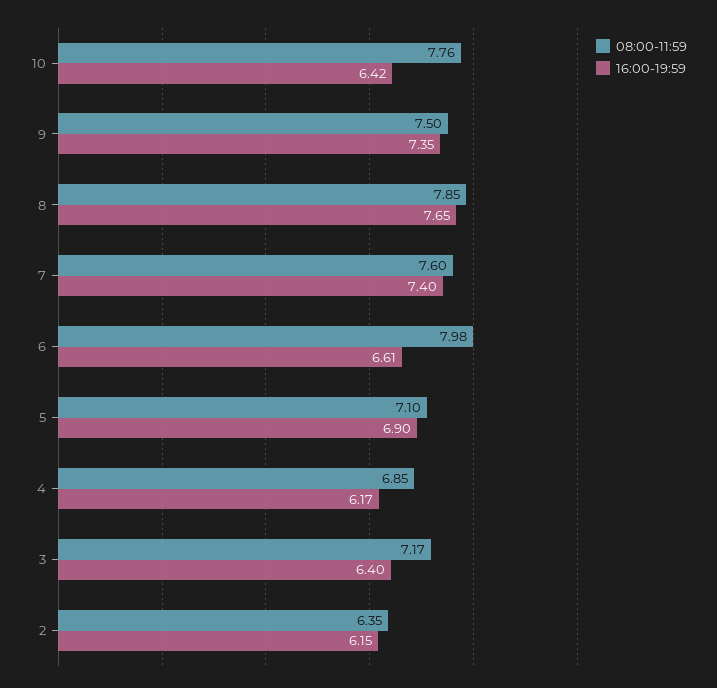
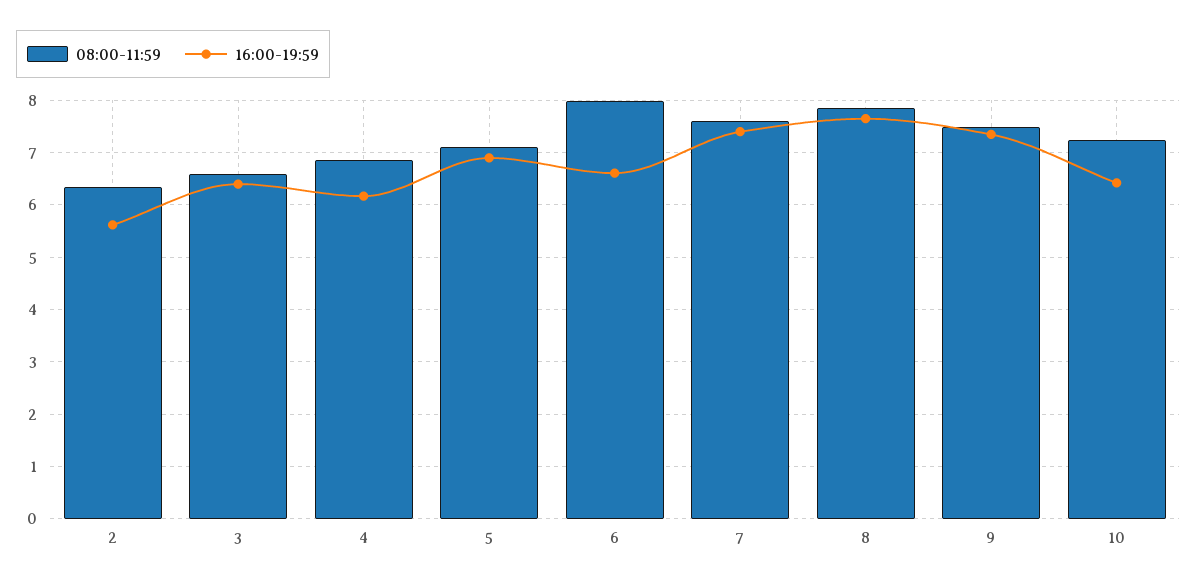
  {
    "08:00-11:59": {
-     "10": 7.76,
+     "10": 7.2,
      "9": 7.5,
      "8": 7.85,
      "7": 7.6,
      "6": 7.98,
      "5": 7.1,
      "4": 6.85,
-     "3": 7.17,
+     "3": 6.6,
      "2": 6.35
    },
    "16:00-19:59": {
      "10": 6.42,
      "9": 7.35,
      "8": 7.65,
      "7": 7.4,
      "6": 6.61,
      "5": 6.9,
      "4": 6.17,
      "3": 6.4,
-     "2": 6.15
+     "2": 5.6
    }
  }

